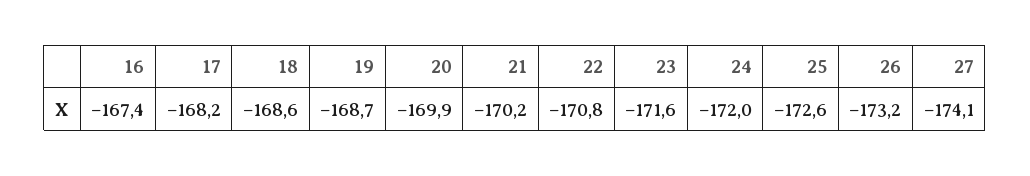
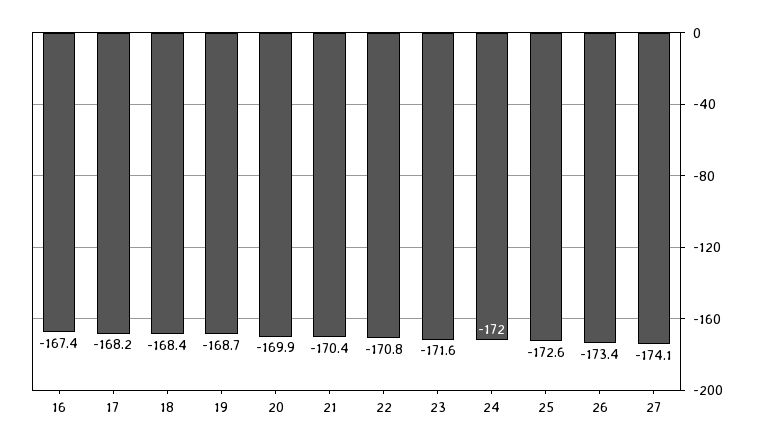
  {
    "16": -167.4,
    "17": -168.2,
-   "18": -168.6,
+   "18": -168.4,
    "19": -168.7,
    "20": -169.9,
-   "21": -170.2,
+   "21": -170.4,
    "22": -170.8,
    "23": -171.6,
    "24": -172,
    "25": -172.6,
-   "26": -173.2,
+   "26": -173.4,
    "27": -174.1
  }

